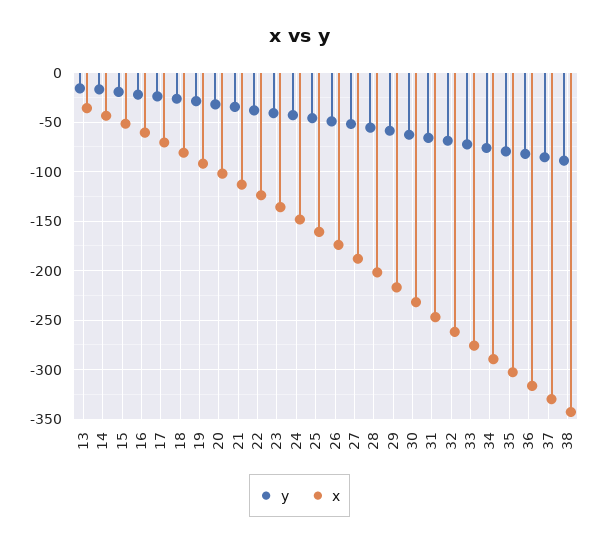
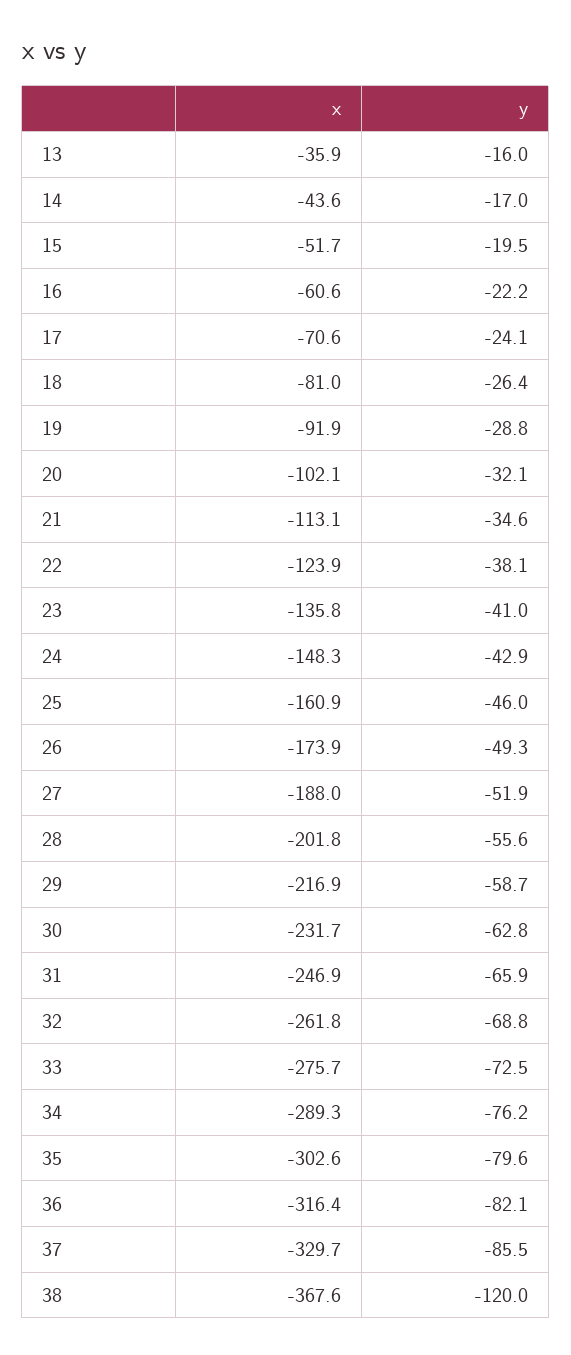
  {
    "y": {
      "13": -16,
      "14": -17,
      "15": -19.5,
      "16": -22.2,
      "17": -24.1,
      "18": -26.4,
      "19": -28.8,
      "20": -32.1,
      "21": -34.6,
      "22": -38.1,
      "23": -41,
      "24": -42.9,
      "25": -46,
      "26": -49.3,
      "27": -51.9,
      "28": -55.6,
      "29": -58.7,
      "30": -62.8,
      "31": -65.9,
      "32": -68.8,
      "33": -72.5,
      "34": -76.2,
      "35": -79.6,
      "36": -82.1,
      "37": -85.5,
-     "38": -90
+     "38": -120
    },
    "x": {
      "13": -35.9,
      "14": -43.6,
      "15": -51.7,
      "16": -60.6,
      "17": -70.6,
      "18": -81,
      "19": -91.9,
      "20": -102.1,
      "21": -113.1,
      "22": -123.9,
      "23": -135.8,
      "24": -148.3,
      "25": -160.9,
      "26": -173.9,
      "27": -188,
      "28": -201.8,
      "29": -216.9,
      "30": -231.7,
      "31": -246.9,
      "32": -261.8,
      "33": -275.7,
      "34": -289.3,
      "35": -302.6,
      "36": -316.4,
      "37": -329.7,
-     "38": -340
+     "38": -367.6
    }
  }

